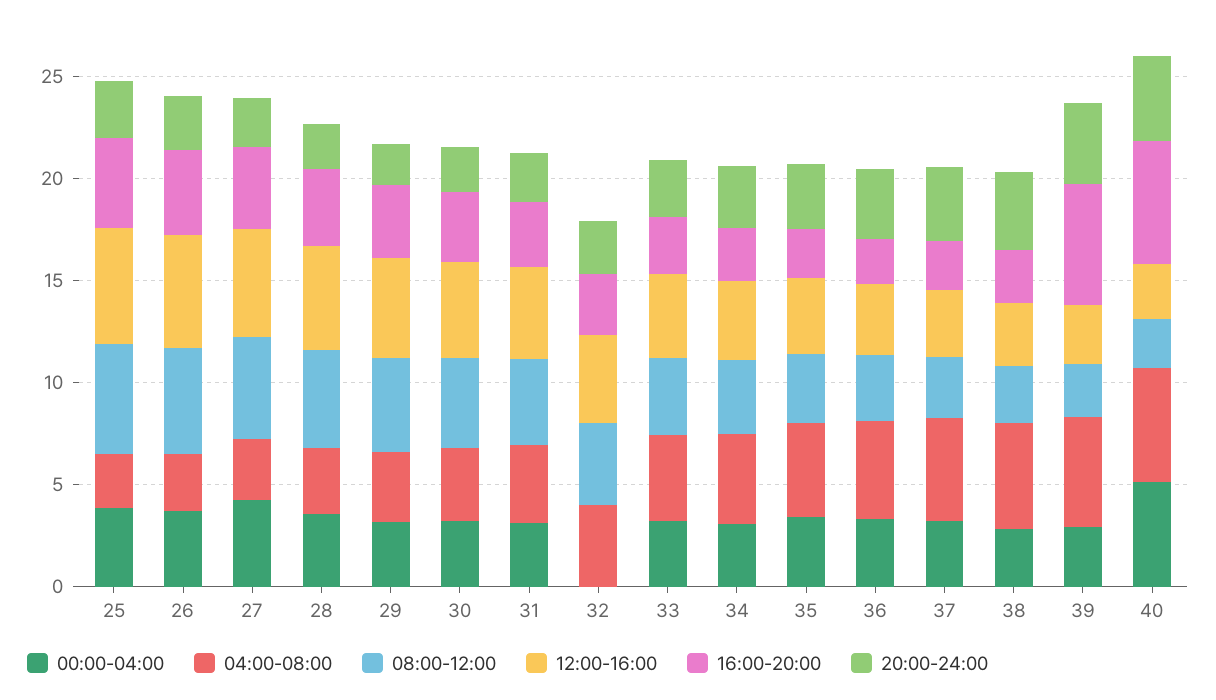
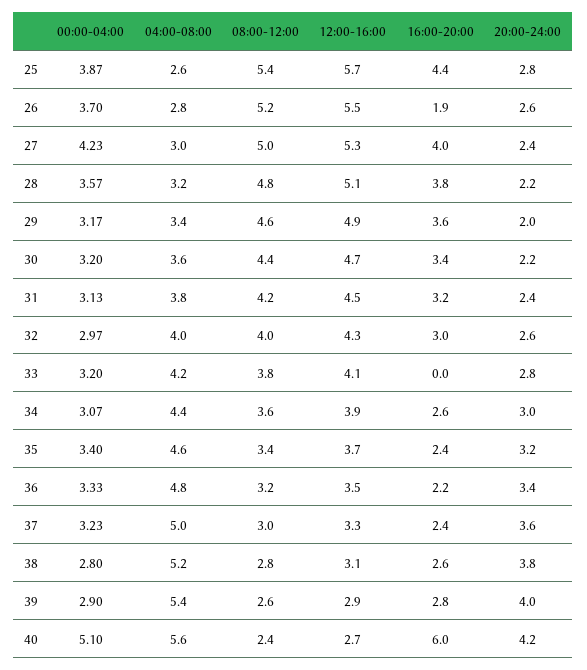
  {
    "00:00-04:00": {
      "25": 3.87,
      "26": 3.7,
      "27": 4.23,
      "28": 3.57,
      "29": 3.17,
      "30": 3.2,
      "31": 3.13,
-     "32": 0,
+     "32": 2.97,
      "33": 3.2,
      "34": 3.07,
      "35": 3.4,
      "36": 3.33,
      "37": 3.23,
      "38": 2.8,
      "39": 2.9,
      "40": 5.1
    },
    "04:00-08:00": {
      "25": 2.6,
      "26": 2.8,
      "27": 3,
      "28": 3.2,
      "29": 3.4,
      "30": 3.6,
      "31": 3.8,
      "32": 4,
      "33": 4.2,
      "34": 4.4,
      "35": 4.6,
      "36": 4.8,
      "37": 5,
      "38": 5.2,
      "39": 5.4,
      "40": 5.6
    },
    "08:00-12:00": {
      "25": 5.4,
      "26": 5.2,
      "27": 5,
      "28": 4.8,
      "29": 4.6,
      "30": 4.4,
      "31": 4.2,
      "32": 4,
      "33": 3.8,
      "34": 3.6,
      "35": 3.4,
      "36": 3.2,
      "37": 3,
      "38": 2.8,
      "39": 2.6,
      "40": 2.4
    },
    "12:00-16:00": {
      "25": 5.7,
      "26": 5.5,
      "27": 5.3,
      "28": 5.1,
      "29": 4.9,
      "30": 4.7,
      "31": 4.5,
      "32": 4.3,
      "33": 4.1,
      "34": 3.9,
      "35": 3.7,
      "36": 3.5,
      "37": 3.3,
      "38": 3.1,
      "39": 2.9,
      "40": 2.7
    },
    "16:00-20:00": {
      "25": 4.4,
-     "26": 4,
+     "26": 1.9,
      "27": 4,
      "28": 3.8,
      "29": 3.6,
      "30": 3.4,
      "31": 3.2,
      "32": 3,
-     "33": 3,
+     "33": 0,
      "34": 2.6,
      "35": 2.4,
      "36": 2.2,
      "37": 2.4,
      "38": 2.6,
-     "39": 6,
+     "39": 2.8,
      "40": 6
    },
    "20:00-24:00": {
      "25": 2.8,
      "26": 2.6,
      "27": 2.4,
      "28": 2.2,
      "29": 2,
      "30": 2.2,
      "31": 2.4,
      "32": 2.6,
      "33": 2.8,
      "34": 3,
      "35": 3.2,
      "36": 3.4,
      "37": 3.6,
      "38": 3.8,
      "39": 4,
      "40": 4.2
    }
  }

